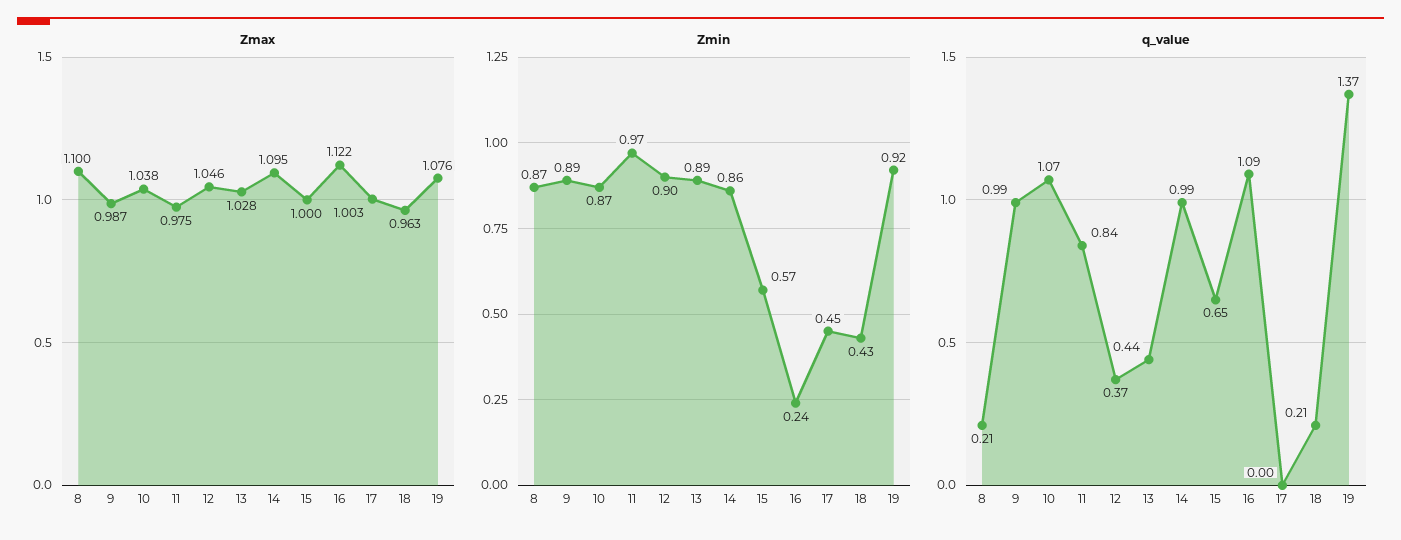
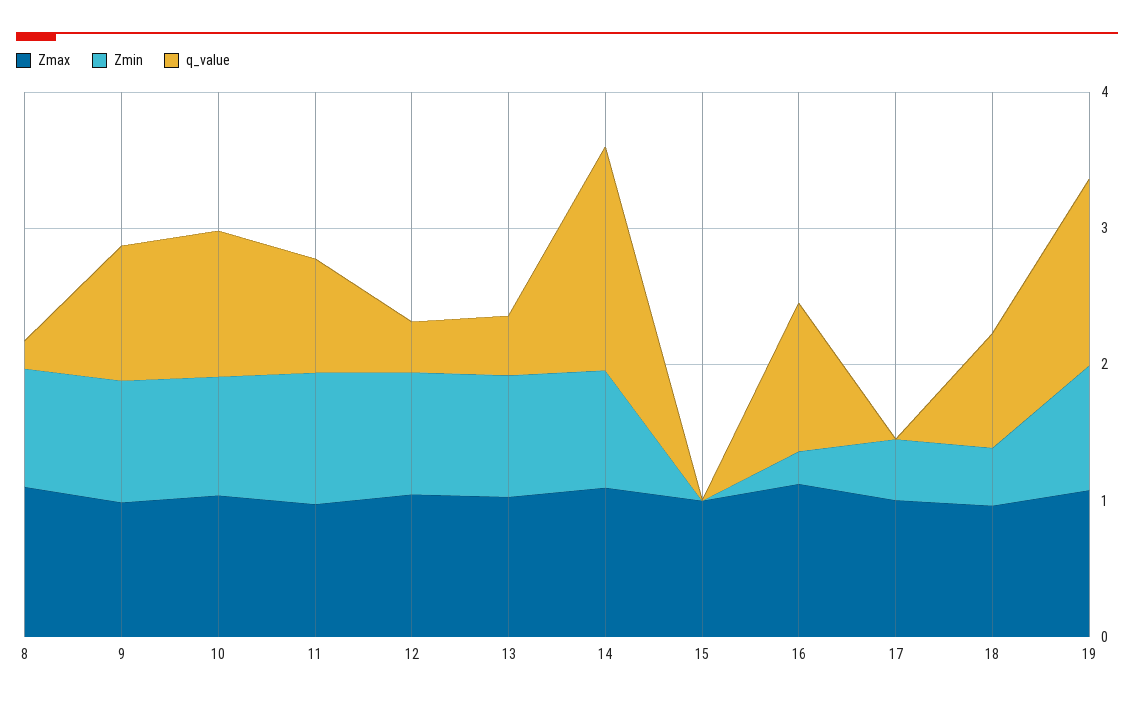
  {
    "Zmax": {
      "8": 1.1,
      "9": 0.987,
      "10": 1.038,
      "11": 0.975,
      "12": 1.046,
      "13": 1.028,
      "14": 1.095,
      "15": 1,
      "16": 1.122,
      "17": 1.003,
      "18": 0.963,
      "19": 1.076
    },
    "Zmin": {
      "8": 0.87,
      "9": 0.89,
      "10": 0.87,
      "11": 0.97,
      "12": 0.9,
      "13": 0.89,
      "14": 0.86,
-     "15": 0.57,
+     "15": 0,
      "16": 0.24,
      "17": 0.45,
      "18": 0.43,
      "19": 0.92
    },
    "q_value": {
      "8": 0.21,
      "9": 0.99,
      "10": 1.07,
      "11": 0.84,
      "12": 0.37,
      "13": 0.44,
-     "14": 0.99,
+     "14": 1.6,
-     "15": 0.65,
+     "15": 0,
      "16": 1.09,
      "17": 0,
-     "18": 0.21,
+     "18": 0.8,
      "19": 1.37
    }
  }

